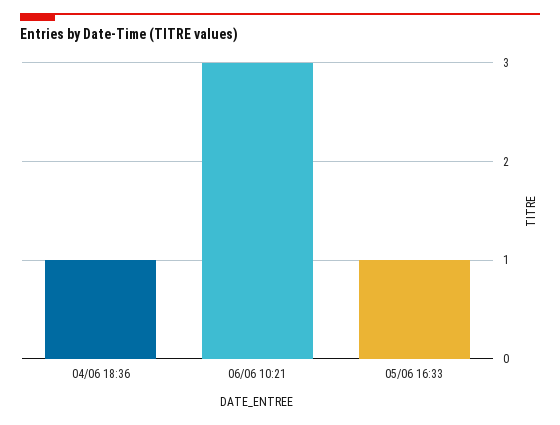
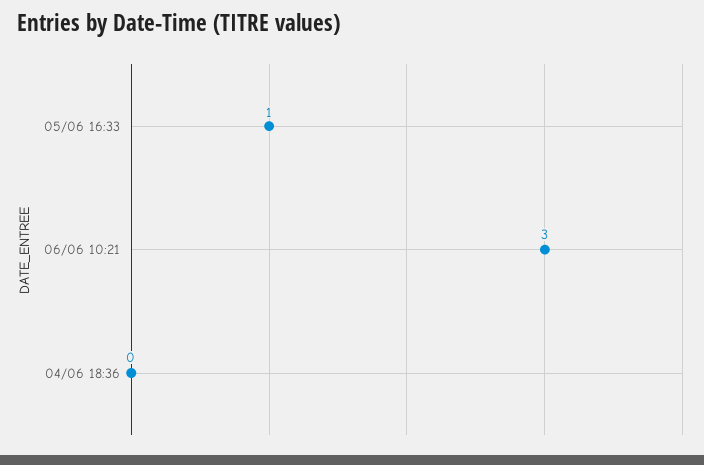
  {
-   "04/06 18:36": 1,
+   "04/06 18:36": 0,
    "06/06 10:21": 3,
    "05/06 16:33": 1
  }

